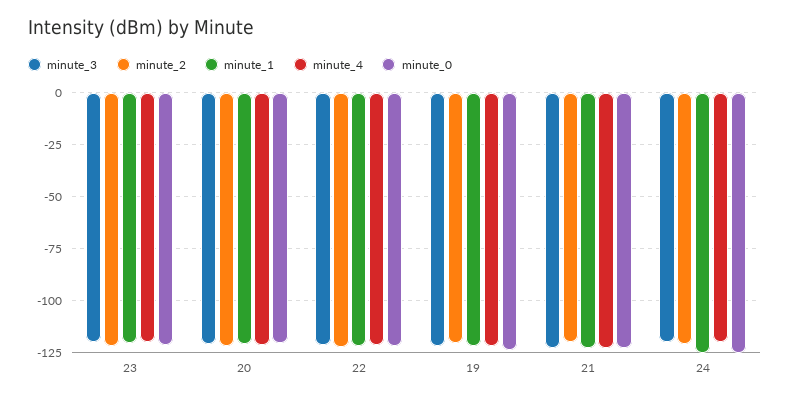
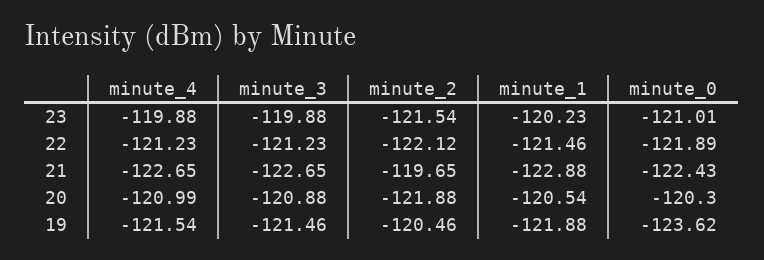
  {
    "minute_3": {
      "23": -119.88,
      "20": -120.88,
      "22": -121.23,
      "19": -121.46,
-     "21": -122.65,
+     "21": -122.65
-     "24": -120
    },
    "minute_2": {
      "23": -121.54,
      "20": -121.88,
      "22": -122.12,
      "19": -120.46,
-     "21": -119.65,
+     "21": -119.65
-     "24": -120
    },
    "minute_1": {
      "23": -120.23,
      "20": -120.54,
      "22": -121.46,
      "19": -121.88,
-     "21": -122.88,
+     "21": -122.88
-     "24": -125
    },
    "minute_4": {
      "23": -119.88,
      "20": -120.99,
      "22": -121.23,
      "19": -121.54,
-     "21": -122.65,
+     "21": -122.65
-     "24": -120
    },
    "minute_0": {
      "23": -121.01,
      "20": -120.3,
      "22": -121.89,
      "19": -123.62,
-     "21": -122.43,
+     "21": -122.43
-     "24": -125
    }
  }

